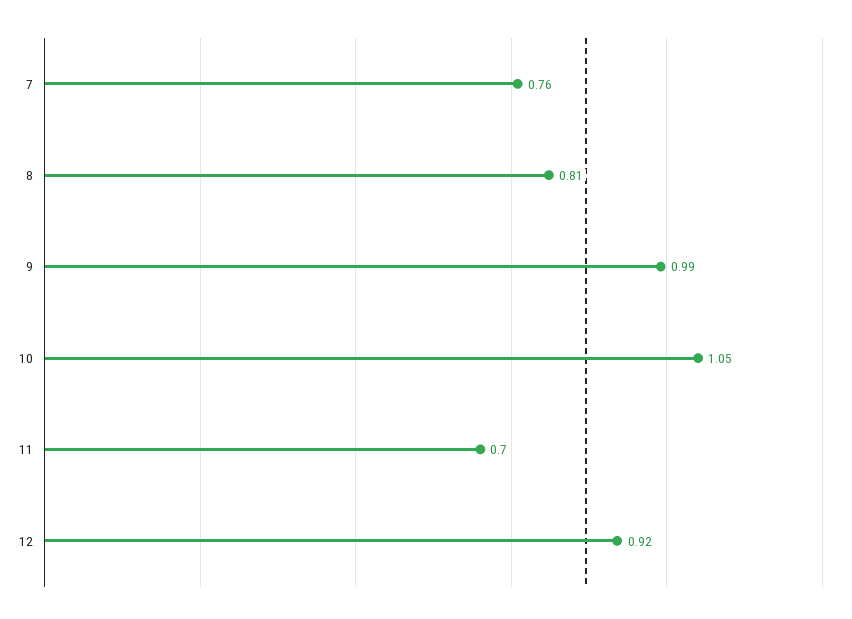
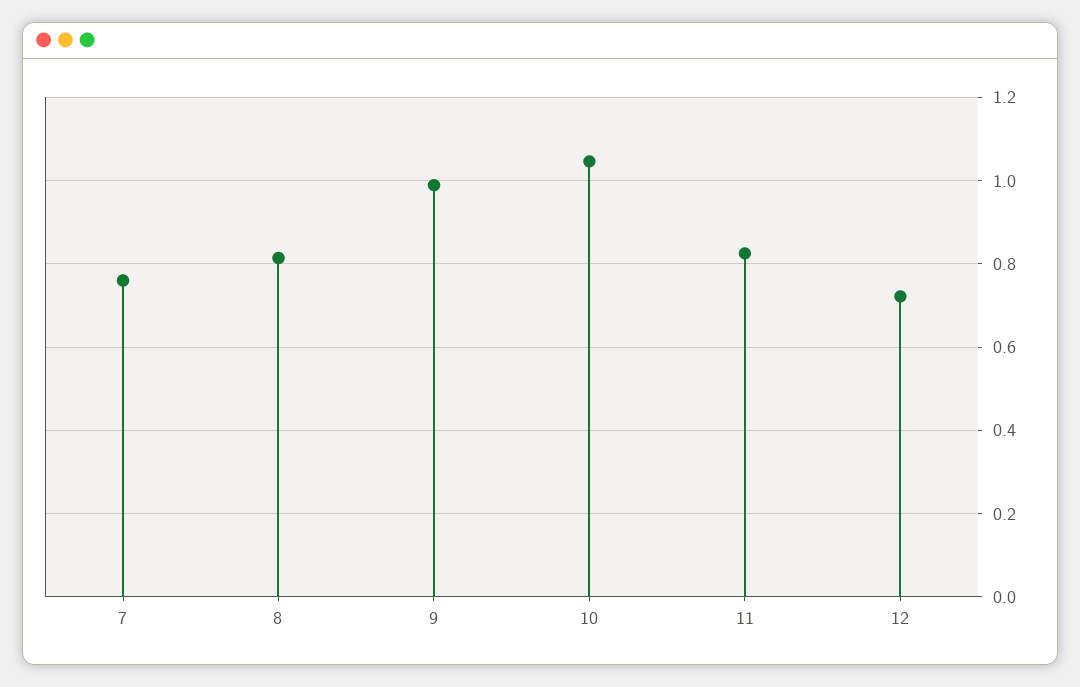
  {
    "7": 0.76,
    "8": 0.81,
    "9": 0.99,
    "10": 1.05,
-   "11": 0.7,
+   "11": 0.82,
-   "12": 0.92
+   "12": 0.72
  }

